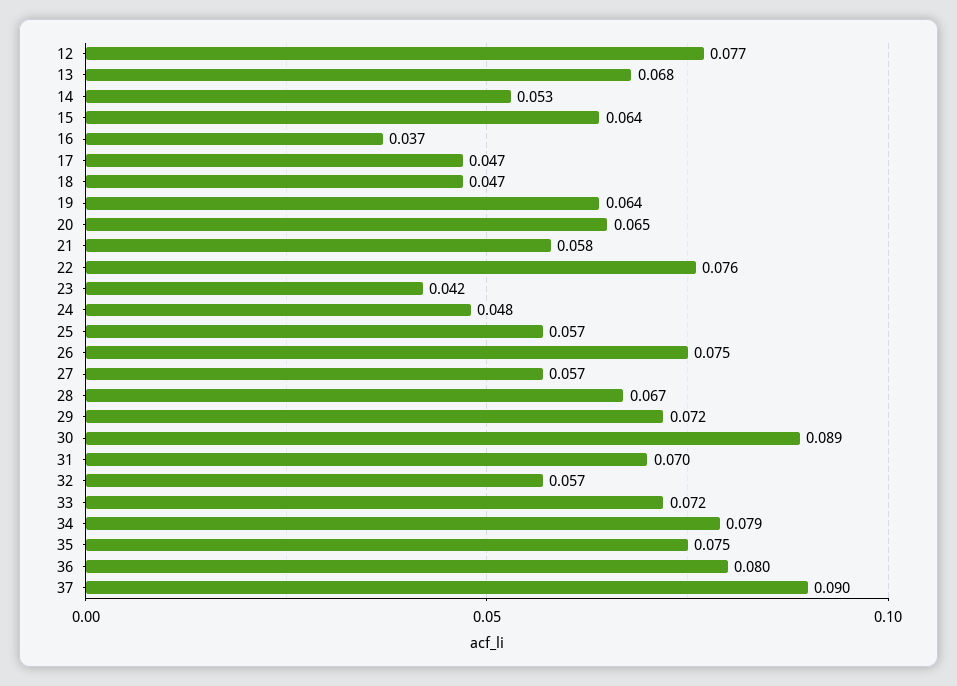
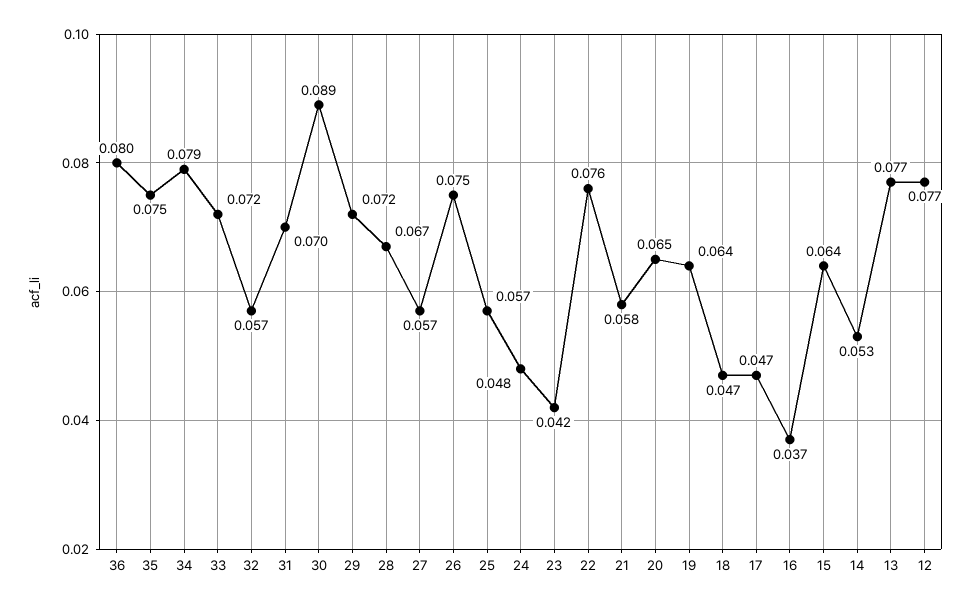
  {
    "12": 0.077,
-   "13": 0.068,
+   "13": 0.077,
    "14": 0.053,
    "15": 0.064,
    "16": 0.037,
    "17": 0.047,
    "18": 0.047,
    "19": 0.064,
    "20": 0.065,
    "21": 0.058,
    "22": 0.076,
    "23": 0.042,
    "24": 0.048,
    "25": 0.057,
    "26": 0.075,
    "27": 0.057,
    "28": 0.067,
    "29": 0.072,
    "30": 0.089,
    "31": 0.07,
    "32": 0.057,
    "33": 0.072,
    "34": 0.079,
    "35": 0.075,
-   "36": 0.08,
+   "36": 0.08
-   "37": 0.09
  }

